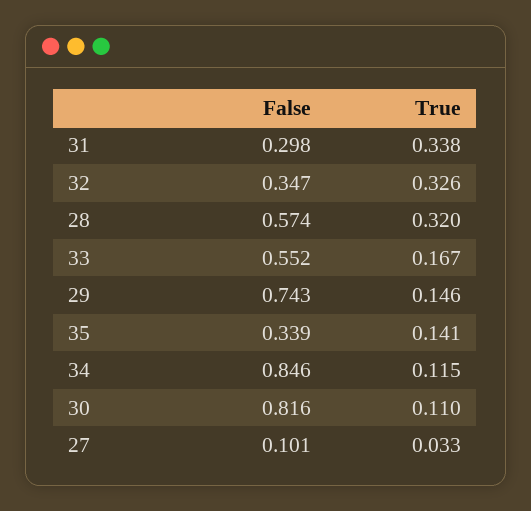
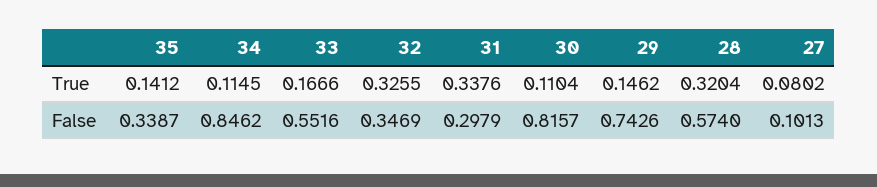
  {
    "False": {
      "31": 0.2979,
      "32": 0.3469,
      "28": 0.574,
      "33": 0.5516,
      "29": 0.7426,
      "35": 0.3387,
      "34": 0.8462,
      "30": 0.8157,
      "27": 0.1013
    },
    "True": {
      "31": 0.3376,
      "32": 0.3255,
      "28": 0.3204,
      "33": 0.1666,
      "29": 0.1462,
      "35": 0.1412,
      "34": 0.1145,
      "30": 0.1104,
-     "27": 0.033
+     "27": 0.0802
    }
  }

